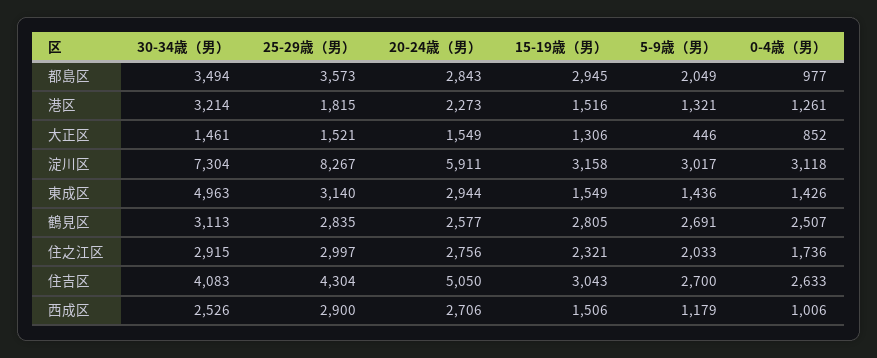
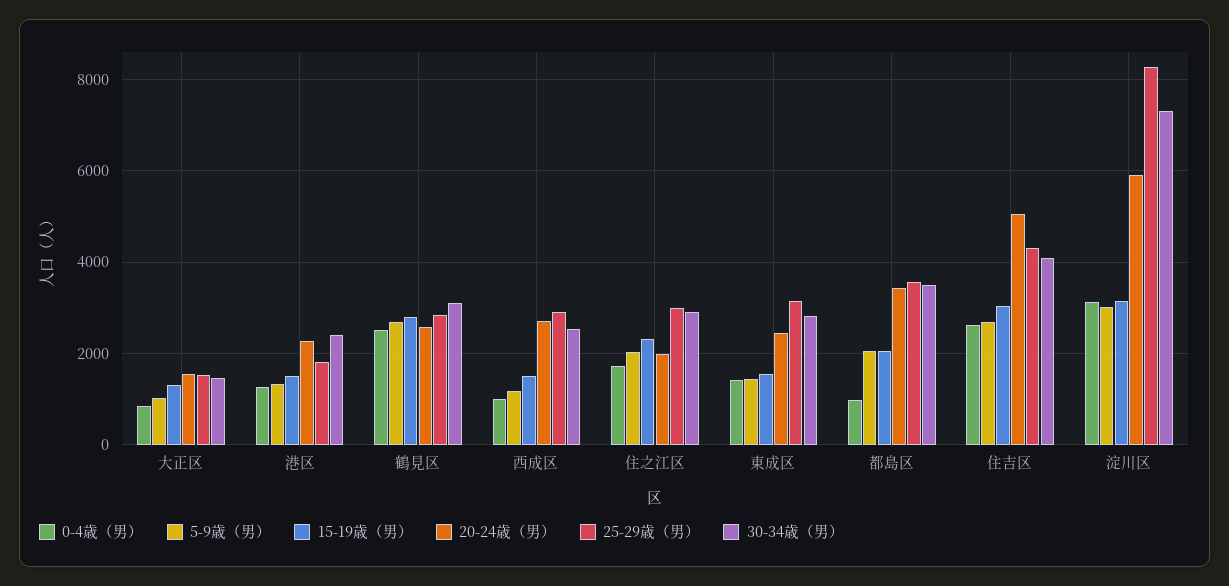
  {
    "30-34歳（男）": {
      "都島区": 3494,
-     "港区": 3214,
+     "港区": 2400,
      "大正区": 1461,
      "淀川区": 7304,
-     "東成区": 4963,
+     "東成区": 2800,
      "鶴見区": 3113,
      "住之江区": 2915,
      "住吉区": 4083,
      "西成区": 2526
    },
    "25-29歳（男）": {
      "都島区": 3573,
      "港区": 1815,
      "大正区": 1521,
      "淀川区": 8267,
      "東成区": 3140,
      "鶴見区": 2835,
      "住之江区": 2997,
      "住吉区": 4304,
      "西成区": 2900
    },
    "20-24歳（男）": {
-     "都島区": 2843,
+     "都島区": 3400,
      "港区": 2273,
      "大正区": 1549,
      "淀川区": 5911,
-     "東成区": 2944,
+     "東成区": 2400,
      "鶴見区": 2577,
-     "住之江区": 2756,
+     "住之江区": 2000,
      "住吉区": 5050,
      "西成区": 2706
    },
    "15-19歳（男）": {
-     "都島区": 2945,
+     "都島区": 2000,
      "港区": 1516,
      "大正区": 1306,
      "淀川区": 3158,
      "東成区": 1549,
      "鶴見区": 2805,
      "住之江区": 2321,
      "住吉区": 3043,
      "西成区": 1506
    },
    "5-9歳（男）": {
      "都島区": 2049,
      "港区": 1321,
-     "大正区": 446,
+     "大正区": 1000,
      "淀川区": 3017,
      "東成区": 1436,
      "鶴見区": 2691,
      "住之江区": 2033,
      "住吉区": 2700,
      "西成区": 1179
    },
    "0-4歳（男）": {
      "都島区": 977,
      "港区": 1261,
      "大正区": 852,
      "淀川区": 3118,
      "東成区": 1426,
      "鶴見区": 2507,
      "住之江区": 1736,
      "住吉区": 2633,
      "西成区": 1006
    }
  }

